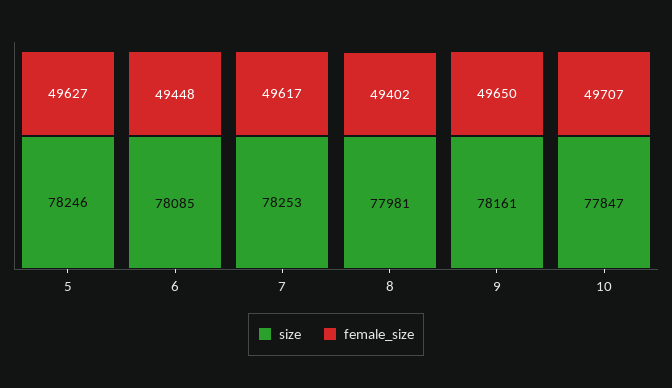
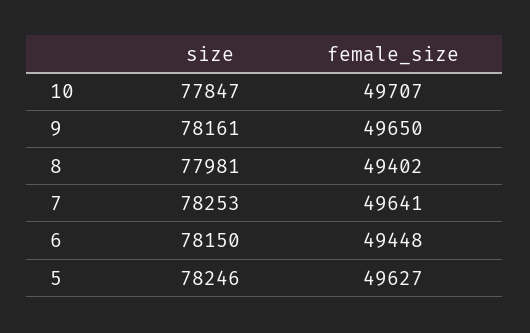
  {
    "size": {
      "5": 78246,
-     "6": 78085,
+     "6": 78150,
      "7": 78253,
      "8": 77981,
      "9": 78161,
      "10": 77847
    },
    "female_size": {
      "5": 49627,
      "6": 49448,
-     "7": 49617,
+     "7": 49641,
      "8": 49402,
      "9": 49650,
      "10": 49707
    }
  }

